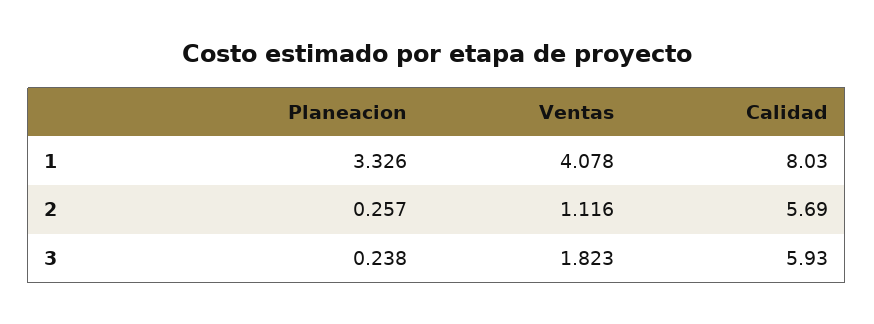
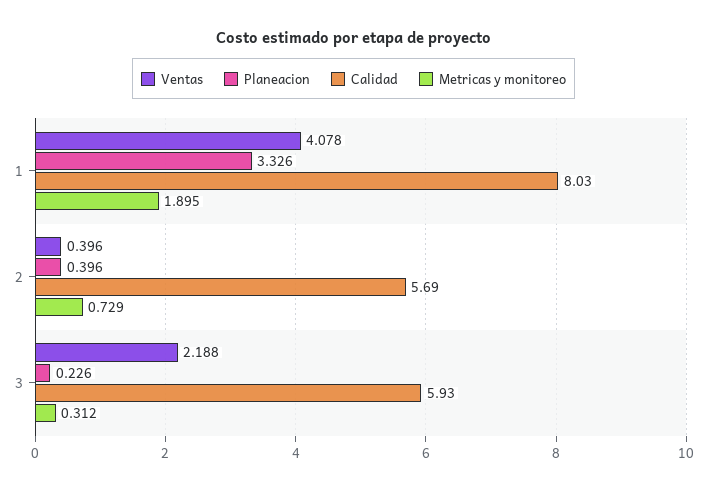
  {
    "Planeacion": {
      "1": 3.326,
-     "2": 0.257,
+     "2": 0.396,
-     "3": 0.238
+     "3": 0.226
    },
    "Ventas": {
      "1": 4.078,
-     "2": 1.116,
+     "2": 0.396,
-     "3": 1.823
+     "3": 2.188
    },
    "Calidad": {
      "1": 8.03,
      "2": 5.69,
      "3": 5.93
-   }
+   },
+   "Metricas y monitoreo": {
+     "1": 1.895,
+     "2": 0.729,
+     "3": 0.312
+   }
  }

